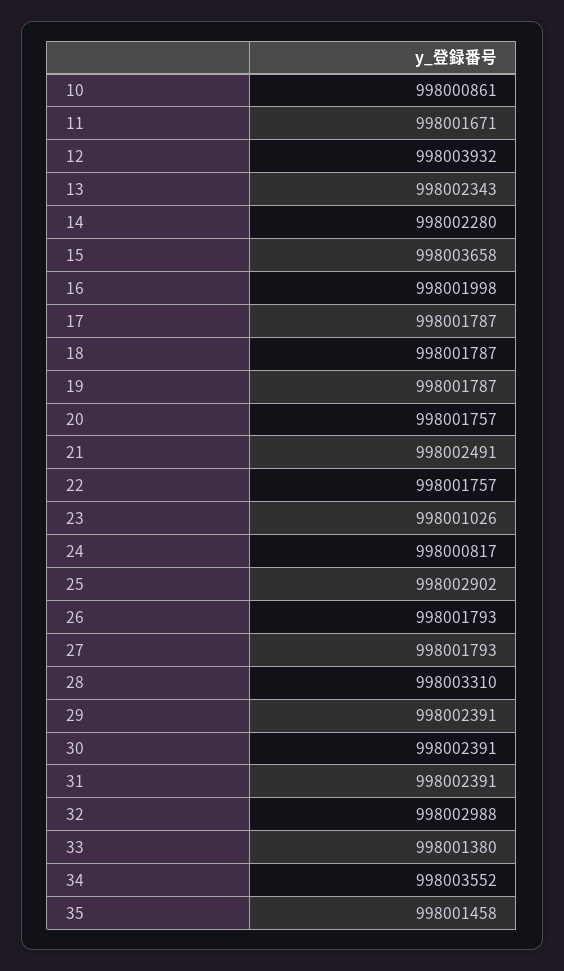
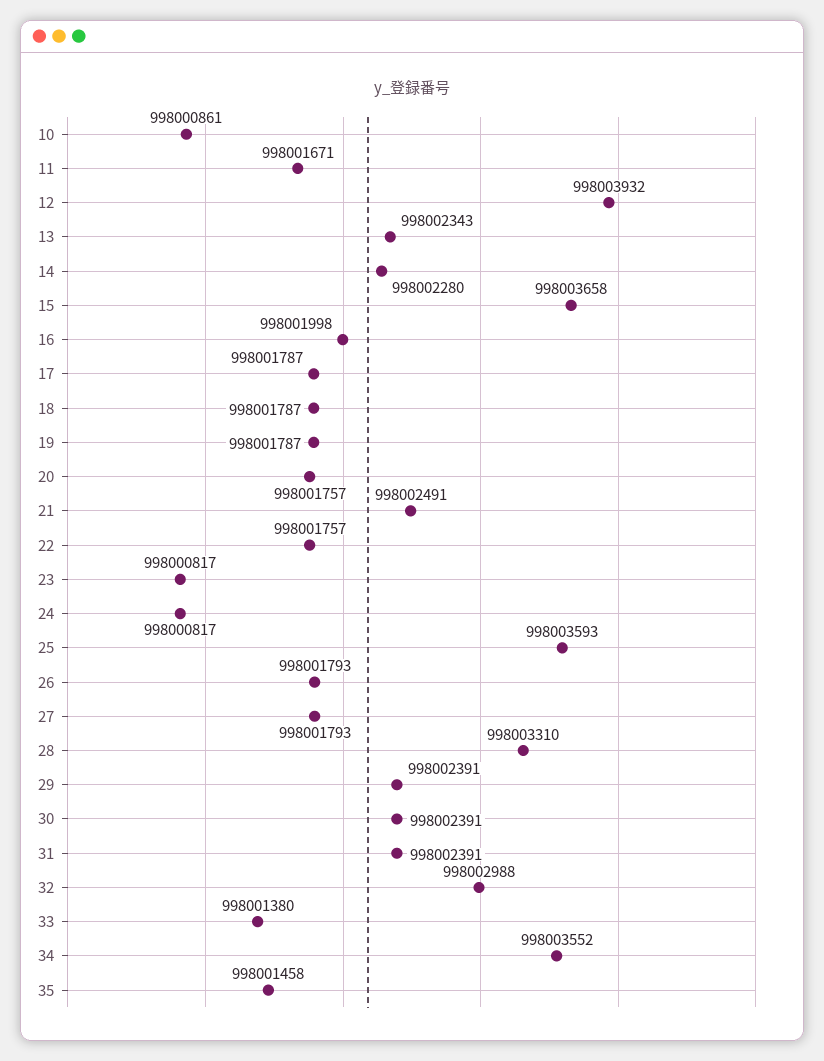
  {
    "10": 998000861,
    "11": 998001671,
    "12": 998003932,
    "13": 998002343,
    "14": 998002280,
    "15": 998003658,
    "16": 998001998,
    "17": 998001787,
    "18": 998001787,
    "19": 998001787,
    "20": 998001757,
    "21": 998002491,
    "22": 998001757,
-   "23": 998001026,
+   "23": 998000817,
    "24": 998000817,
-   "25": 998002902,
+   "25": 998003593,
    "26": 998001793,
    "27": 998001793,
    "28": 998003310,
    "29": 998002391,
    "30": 998002391,
    "31": 998002391,
    "32": 998002988,
    "33": 998001380,
    "34": 998003552,
    "35": 998001458
  }

